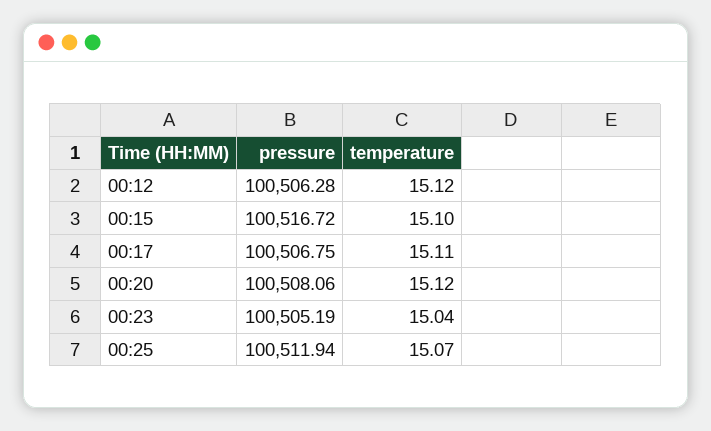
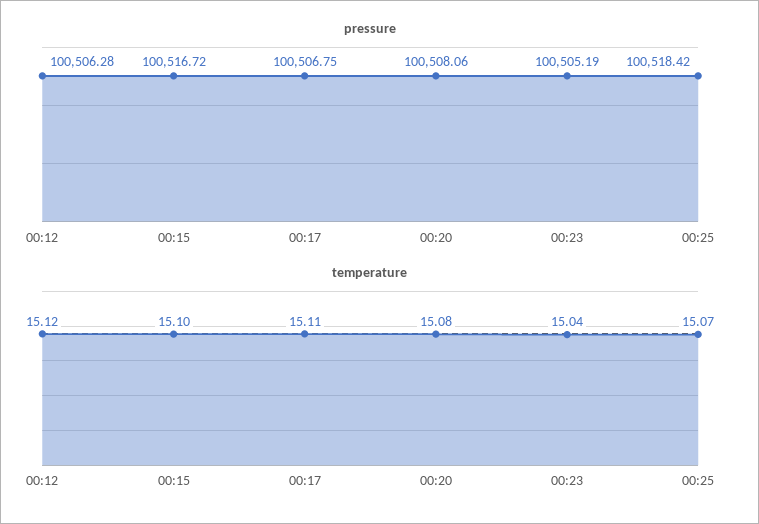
  {
    "pressure": {
      "00:12": 100506.28,
      "00:15": 100516.72,
      "00:17": 100506.75,
      "00:20": 100508.06,
      "00:23": 100505.19,
-     "00:25": 100511.94
+     "00:25": 100518.42
    },
    "temperature": {
      "00:12": 15.12,
      "00:15": 15.1,
      "00:17": 15.11,
-     "00:20": 15.12,
+     "00:20": 15.08,
      "00:23": 15.04,
      "00:25": 15.07
    }
  }

